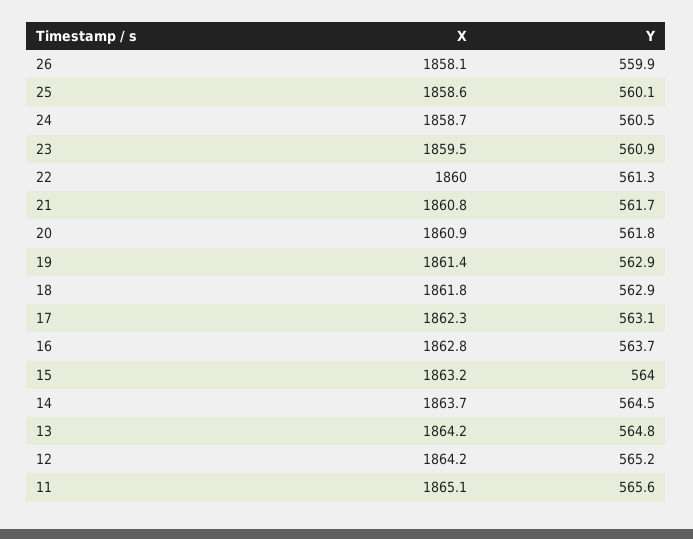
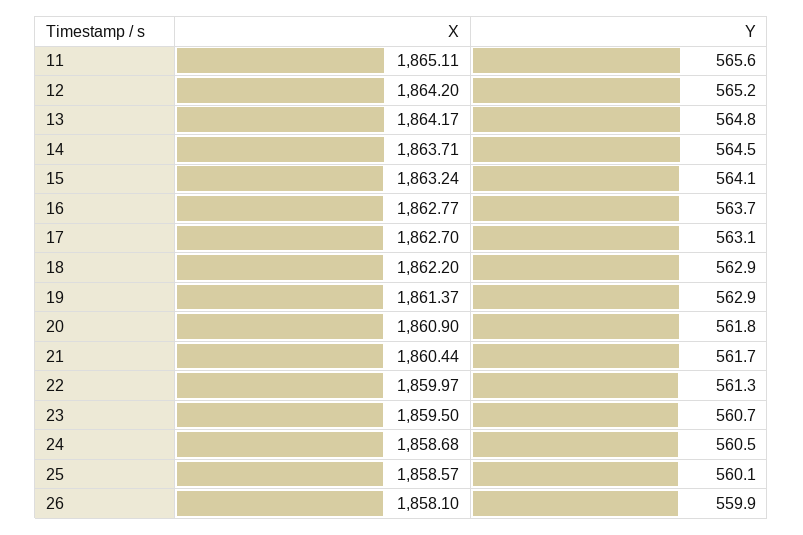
  {
    "X": {
      "26": 1858.1,
      "25": 1858.57,
      "24": 1858.68,
      "23": 1859.5,
      "22": 1859.97,
-     "21": 1860.8,
+     "21": 1860.44,
      "20": 1860.9,
      "19": 1861.37,
-     "18": 1861.8,
+     "18": 1862.2,
-     "17": 1862.3,
+     "17": 1862.7,
      "16": 1862.77,
      "15": 1863.24,
      "14": 1863.71,
      "13": 1864.17,
      "12": 1864.2,
      "11": 1865.11
    },
    "Y": {
      "26": 559.9,
      "25": 560.1,
      "24": 560.5,
-     "23": 560.9,
+     "23": 560.7,
      "22": 561.3,
      "21": 561.7,
      "20": 561.8,
      "19": 562.9,
      "18": 562.9,
      "17": 563.1,
      "16": 563.7,
-     "15": 564,
+     "15": 564.1,
      "14": 564.5,
      "13": 564.8,
      "12": 565.2,
      "11": 565.6
    }
  }

